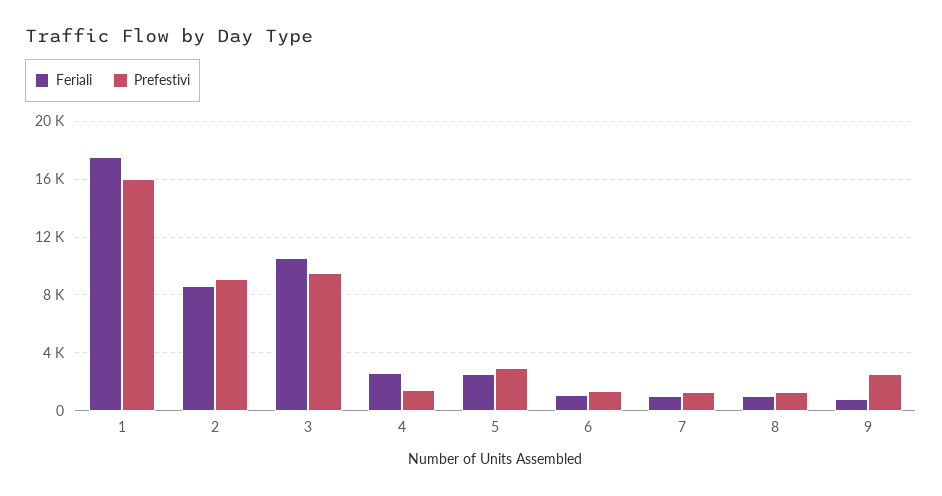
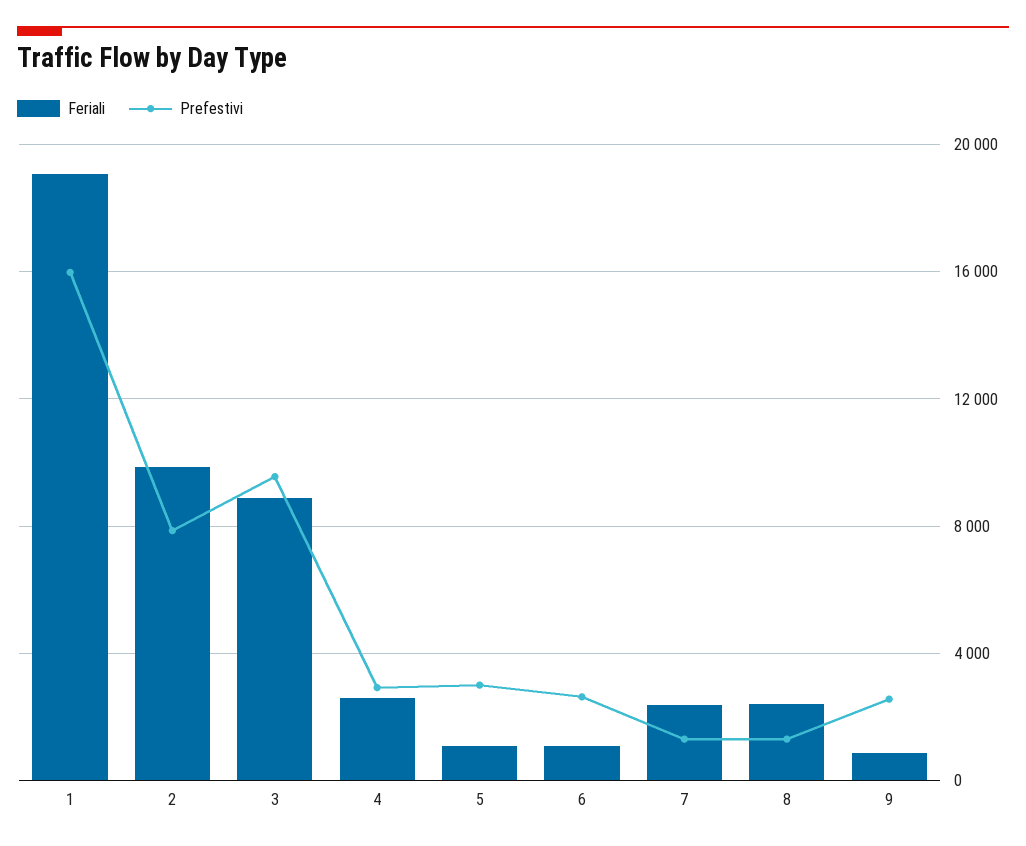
  {
    "Feriali": {
-     "1": 17500,
+     "1": 19000,
-     "2": 8500,
+     "2": 10000,
-     "3": 10500,
+     "3": 9000,
      "4": 2500,
-     "5": 2500,
+     "5": 1000,
      "6": 1000,
-     "7": 1000,
+     "7": 2500,
-     "8": 1000,
+     "8": 2500,
      "9": 1000
    },
    "Prefestivi": {
      "1": 16000,
-     "2": 9000,
+     "2": 8000,
      "3": 9500,
-     "4": 1500,
+     "4": 3000,
      "5": 3000,
-     "6": 1500,
+     "6": 2500,
      "7": 1500,
      "8": 1500,
      "9": 2500
    }
  }

